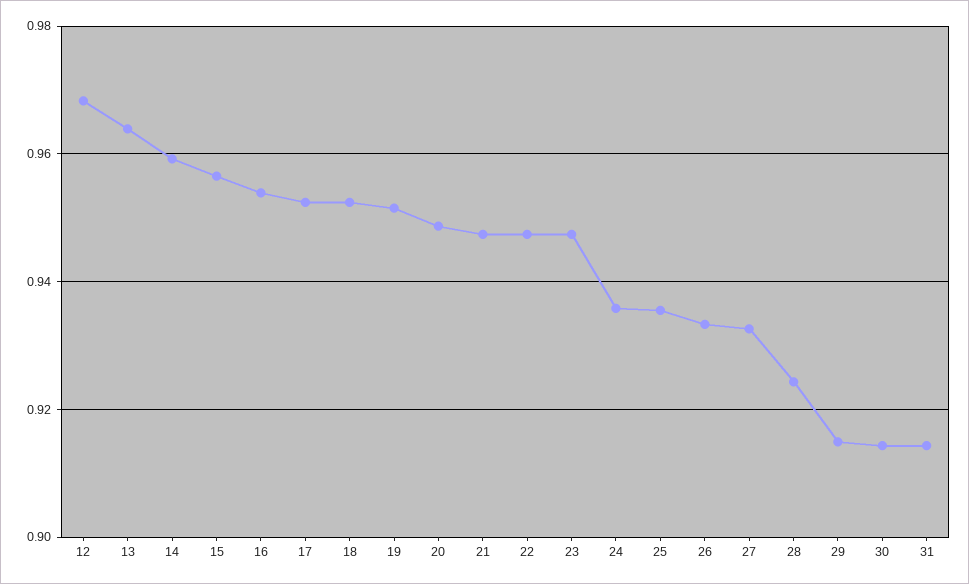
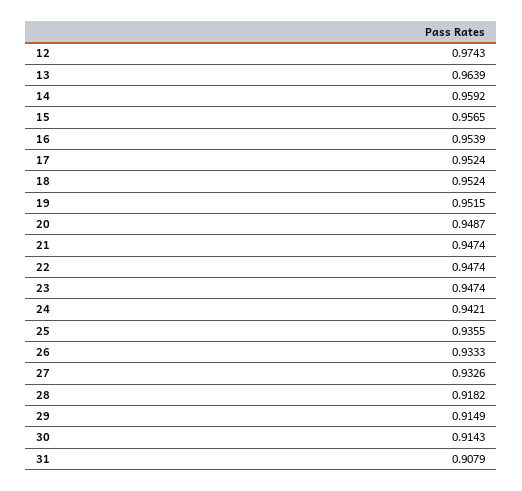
  {
-   "12": 0.968,
+   "12": 0.9743,
    "13": 0.9639,
    "14": 0.9592,
    "15": 0.9565,
    "16": 0.9539,
    "17": 0.9524,
    "18": 0.9524,
    "19": 0.9515,
    "20": 0.9487,
    "21": 0.9474,
    "22": 0.9474,
    "23": 0.9474,
-   "24": 0.936,
+   "24": 0.9421,
    "25": 0.9355,
    "26": 0.9333,
    "27": 0.9326,
-   "28": 0.924,
+   "28": 0.9182,
    "29": 0.9149,
    "30": 0.9143,
-   "31": 0.914
+   "31": 0.9079
  }

